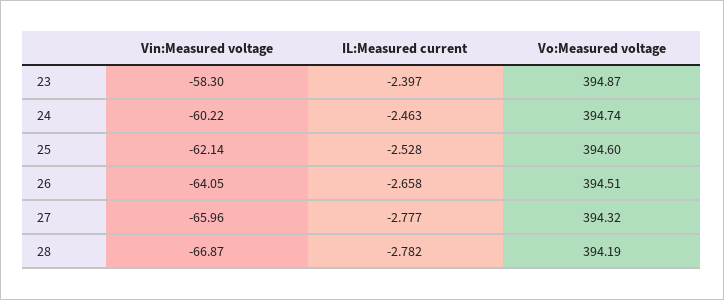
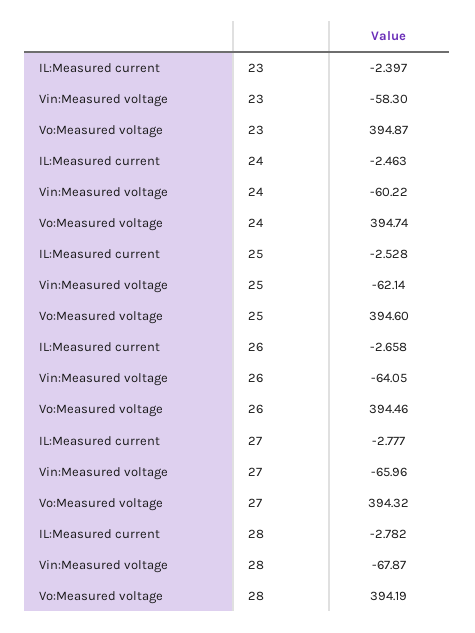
  {
    "Vin:Measured voltage": {
      "23": -58.3,
      "24": -60.22,
      "25": -62.14,
      "26": -64.05,
      "27": -65.96,
-     "28": -66.87
+     "28": -67.87
    },
    "IL:Measured current": {
      "23": -2.397,
      "24": -2.463,
      "25": -2.528,
      "26": -2.658,
      "27": -2.777,
      "28": -2.782
    },
    "Vo:Measured voltage": {
      "23": 394.87,
      "24": 394.74,
      "25": 394.6,
-     "26": 394.51,
+     "26": 394.46,
      "27": 394.32,
      "28": 394.19
    }
  }

